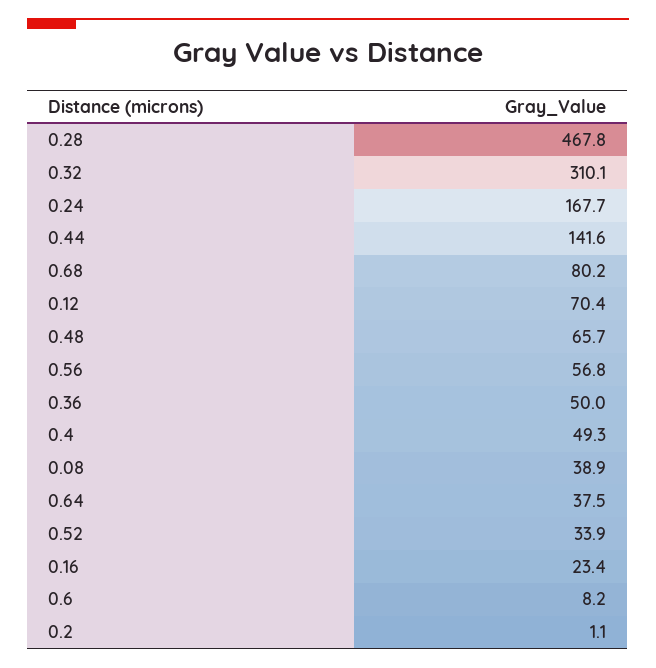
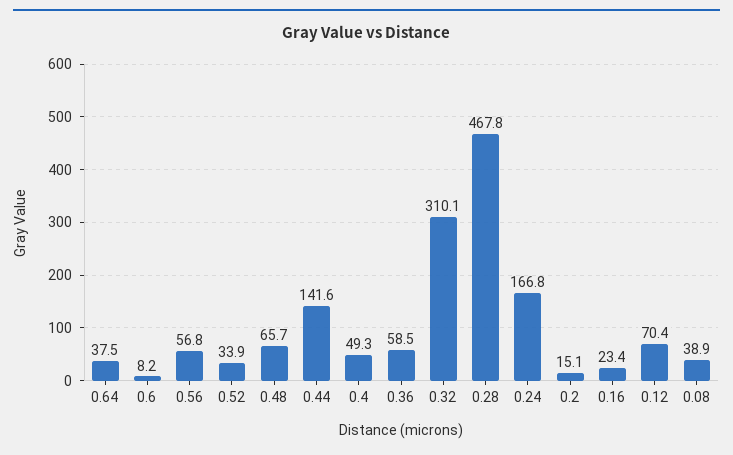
  {
    "0.28": 467.8,
    "0.32": 310.1,
-   "0.24": 167.7,
+   "0.24": 166.8,
    "0.44": 141.6,
-   "0.68": 80.2,
    "0.12": 70.4,
    "0.48": 65.7,
    "0.56": 56.8,
-   "0.36": 50,
+   "0.36": 58.5,
    "0.4": 49.3,
    "0.08": 38.9,
    "0.64": 37.5,
    "0.52": 33.9,
    "0.16": 23.4,
    "0.6": 8.2,
-   "0.2": 1.1
+   "0.2": 15.1
  }

